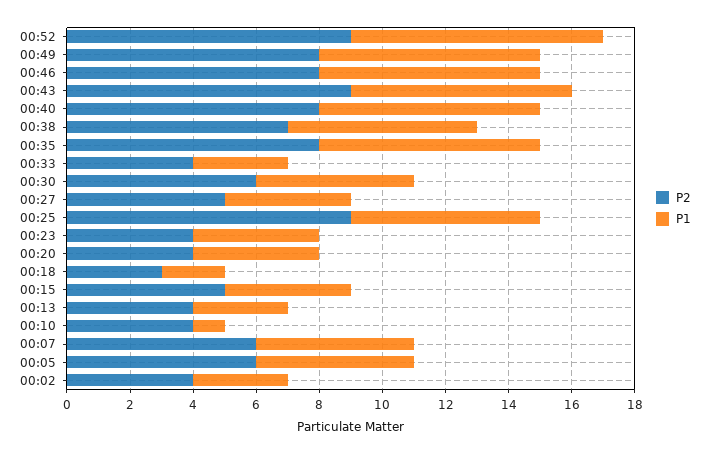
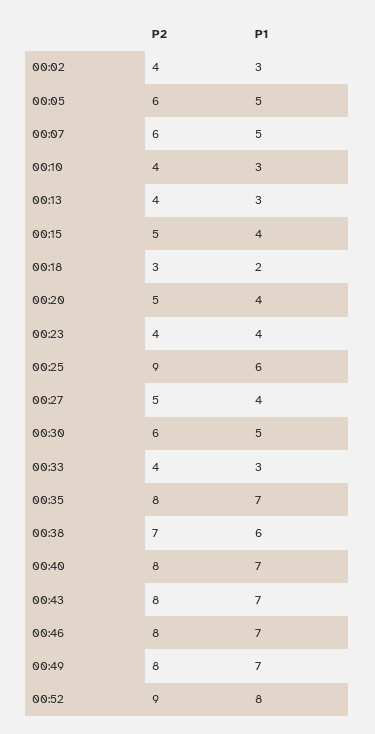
  {
    "P2": {
      "00:52": 9,
      "00:49": 8,
      "00:46": 8,
-     "00:43": 9,
+     "00:43": 8,
      "00:40": 8,
      "00:38": 7,
      "00:35": 8,
      "00:33": 4,
      "00:30": 6,
      "00:27": 5,
      "00:25": 9,
      "00:23": 4,
-     "00:20": 4,
+     "00:20": 5,
      "00:18": 3,
      "00:15": 5,
      "00:13": 4,
      "00:10": 4,
      "00:07": 6,
      "00:05": 6,
      "00:02": 4
    },
    "P1": {
      "00:52": 8,
      "00:49": 7,
      "00:46": 7,
      "00:43": 7,
      "00:40": 7,
      "00:38": 6,
      "00:35": 7,
      "00:33": 3,
      "00:30": 5,
      "00:27": 4,
      "00:25": 6,
      "00:23": 4,
      "00:20": 4,
      "00:18": 2,
      "00:15": 4,
      "00:13": 3,
-     "00:10": 1,
+     "00:10": 3,
      "00:07": 5,
      "00:05": 5,
      "00:02": 3
    }
  }

